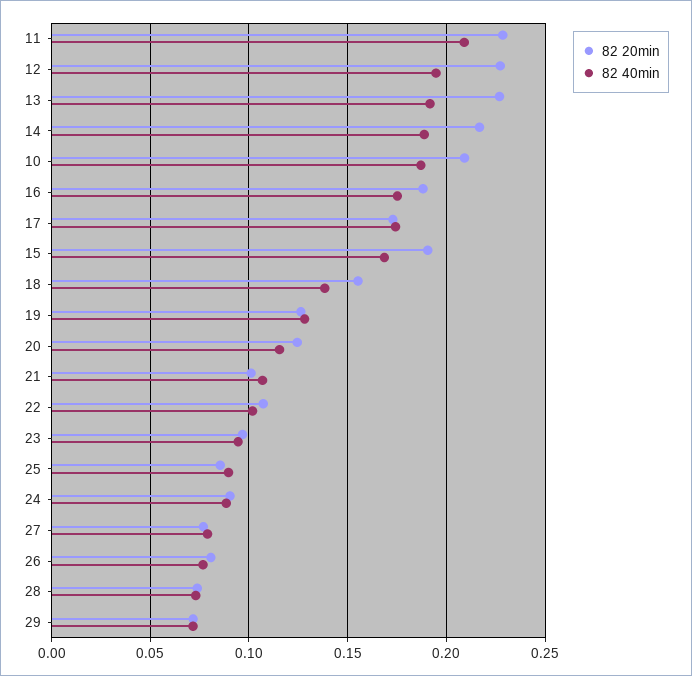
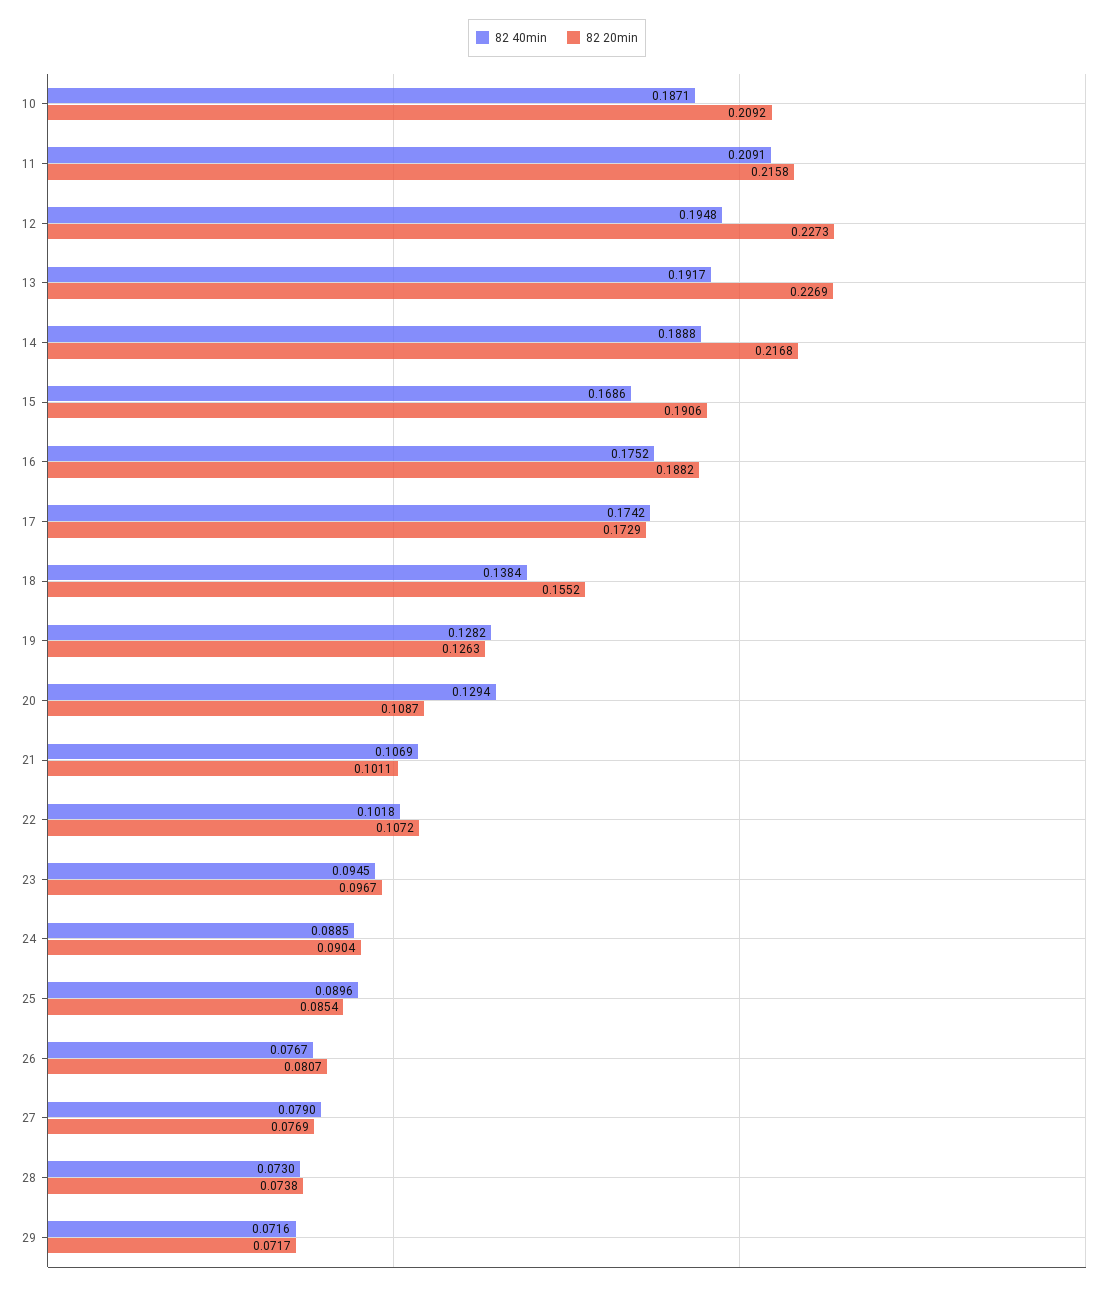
  {
    "82 20min": {
-     "11": 0.23,
+     "11": 0.2158,
      "12": 0.2273,
      "13": 0.2269,
      "14": 0.2168,
      "10": 0.2092,
      "16": 0.1882,
      "17": 0.1729,
      "15": 0.1906,
      "18": 0.1552,
      "19": 0.1263,
-     "20": 0.125,
+     "20": 0.1087,
      "21": 0.1011,
      "22": 0.1072,
      "23": 0.0967,
      "25": 0.0854,
      "24": 0.0904,
      "27": 0.0769,
      "26": 0.0807,
      "28": 0.0738,
      "29": 0.0717
    },
    "82 40min": {
      "11": 0.2091,
      "12": 0.1948,
      "13": 0.1917,
      "14": 0.1888,
      "10": 0.1871,
      "16": 0.1752,
      "17": 0.1742,
      "15": 0.1686,
      "18": 0.1384,
      "19": 0.1282,
-     "20": 0.115,
+     "20": 0.1294,
      "21": 0.1069,
      "22": 0.1018,
      "23": 0.0945,
      "25": 0.0896,
      "24": 0.0885,
      "27": 0.079,
      "26": 0.0767,
      "28": 0.073,
      "29": 0.0716
    }
  }

